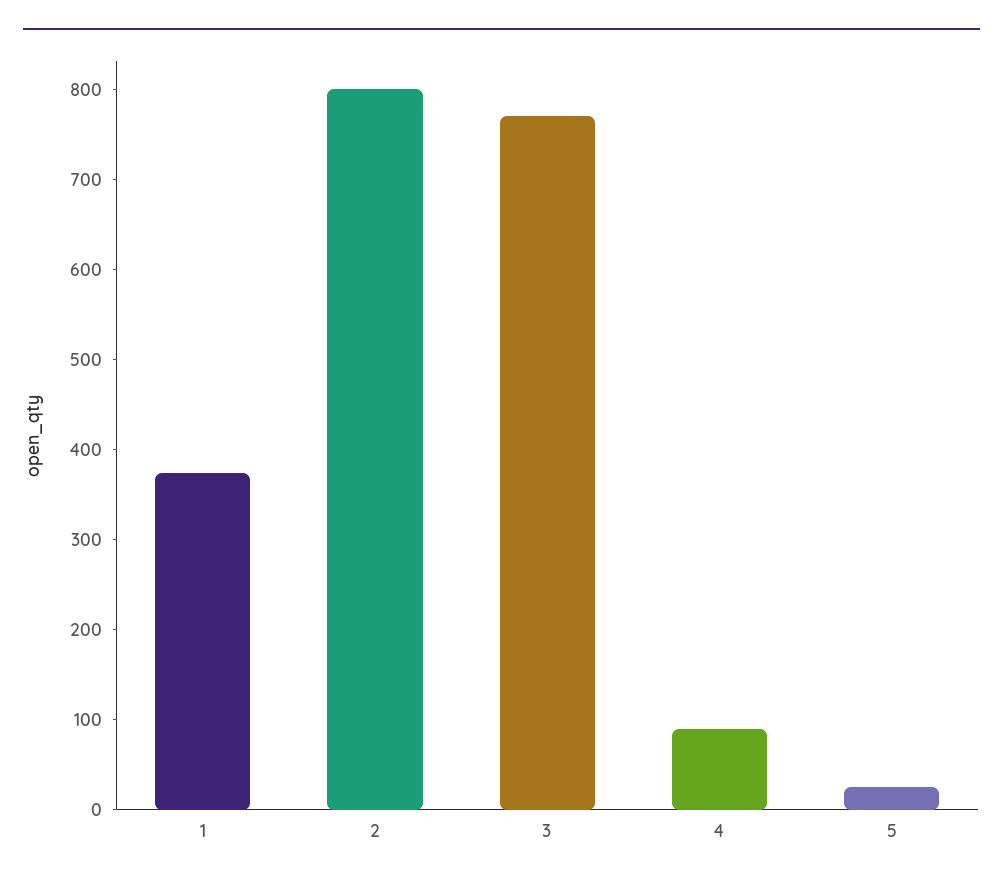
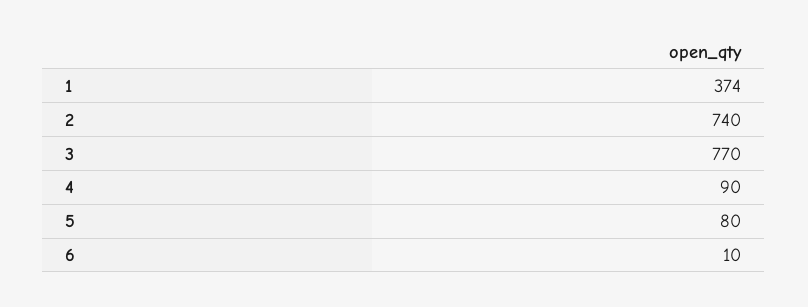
  {
    "1": 374,
-   "2": 800,
+   "2": 740,
    "3": 770,
    "4": 90,
-   "5": 20
+   "5": 80,
+   "6": 10
  }

